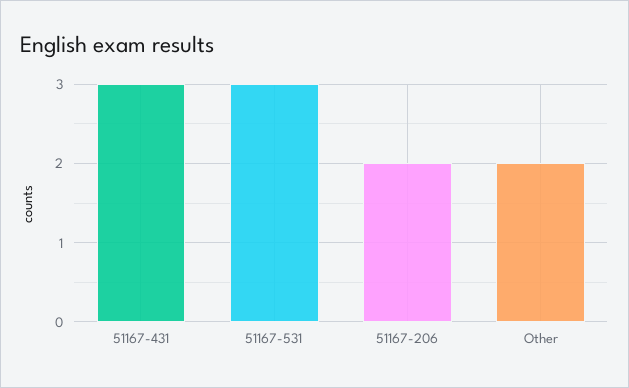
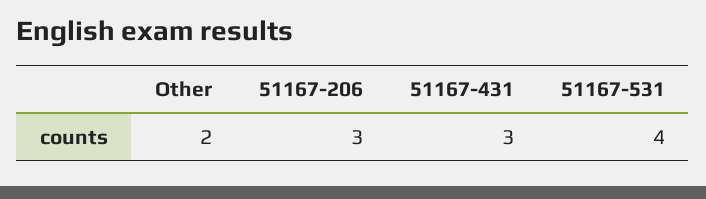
  {
    "51167-431": 3,
-   "51167-531": 3,
+   "51167-531": 4,
-   "51167-206": 2,
+   "51167-206": 3,
    "Other": 2
  }

